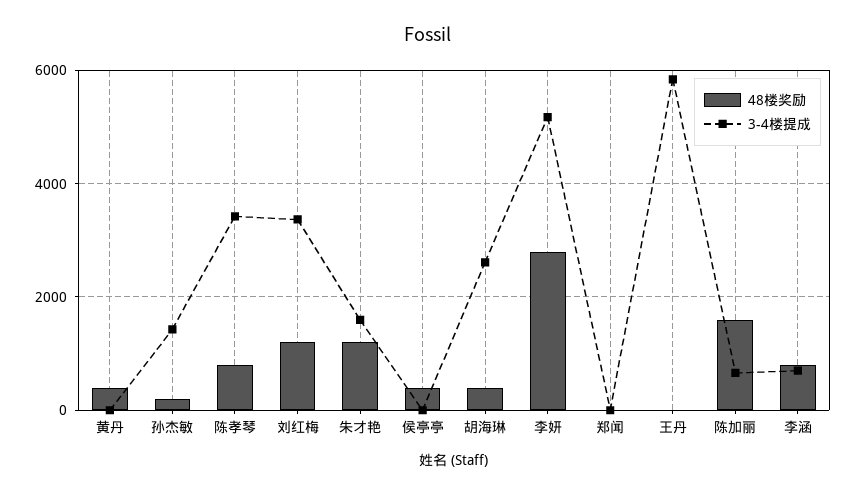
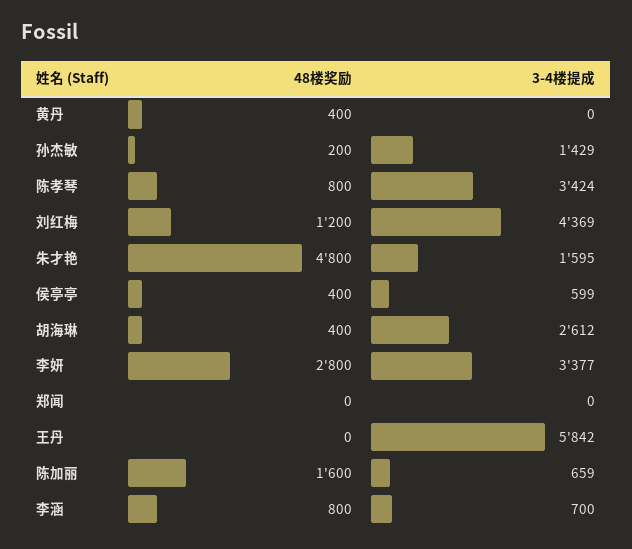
  {
    "48楼奖励": {
      "黄丹": 400,
      "孙杰敏": 200,
      "陈孝琴": 800,
      "刘红梅": 1200,
-     "朱才艳": 1200,
+     "朱才艳": 4800,
      "侯亭亭": 400,
      "胡海琳": 400,
      "李妍": 2800,
      "郑闻": 0,
      "王丹": 0,
      "陈加丽": 1600,
      "李涵": 800
    },
    "3-4楼提成": {
      "黄丹": 0,
      "孙杰敏": 1429,
      "陈孝琴": 3424,
-     "刘红梅": 3400,
+     "刘红梅": 4369,
      "朱才艳": 1595,
-     "侯亭亭": 0,
+     "侯亭亭": 599,
      "胡海琳": 2612,
-     "李妍": 5200,
+     "李妍": 3377,
      "郑闻": 0,
      "王丹": 5842,
      "陈加丽": 659,
      "李涵": 700
    }
  }

